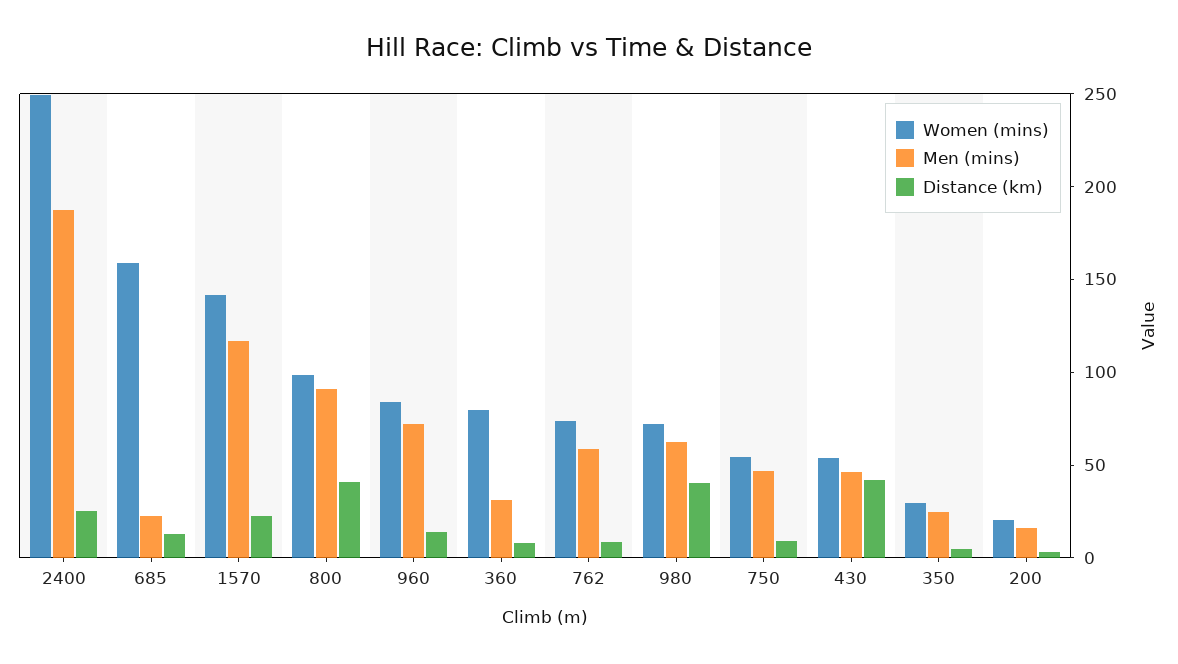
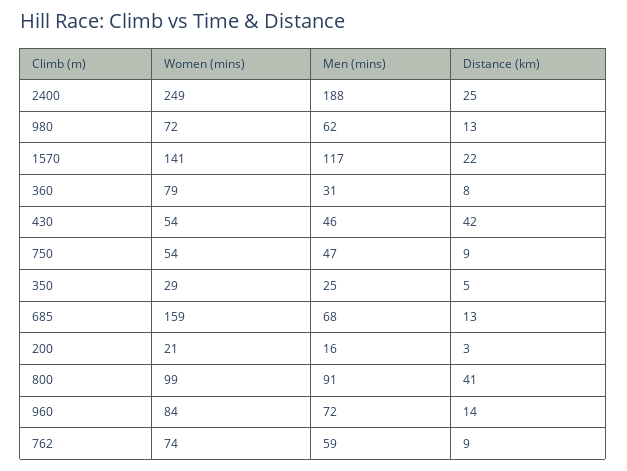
  {
    "Women (mins)": {
      "2400": 249,
      "685": 159,
      "1570": 141,
      "800": 99,
      "960": 84,
      "360": 79,
      "762": 74,
      "980": 72,
      "750": 54,
      "430": 54,
      "350": 29,
      "200": 21
    },
    "Men (mins)": {
      "2400": 188,
-     "685": 20,
+     "685": 68,
      "1570": 117,
      "800": 91,
      "960": 72,
      "360": 31,
      "762": 59,
      "980": 62,
      "750": 47,
      "430": 46,
      "350": 25,
      "200": 16
    },
    "Distance (km)": {
      "2400": 25,
      "685": 13,
      "1570": 22,
      "800": 41,
      "960": 14,
      "360": 8,
      "762": 9,
-     "980": 40,
+     "980": 13,
      "750": 9,
      "430": 42,
      "350": 5,
      "200": 3
    }
  }

